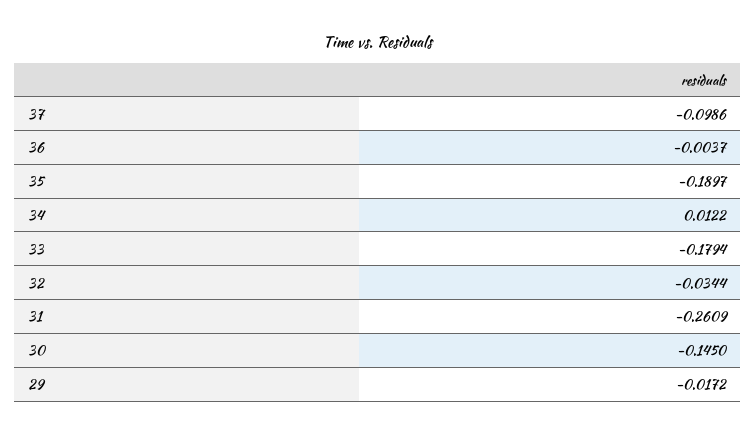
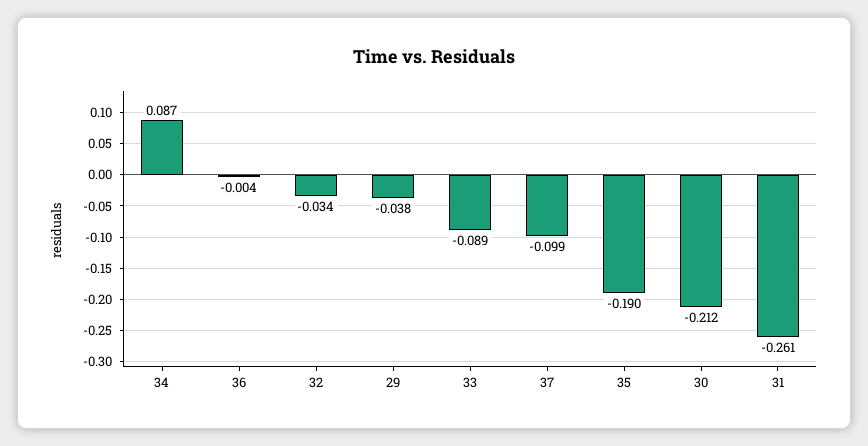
  {
    "37": -0.0986,
    "36": -0.0037,
    "35": -0.1897,
-   "34": 0.0122,
+   "34": 0.087,
-   "33": -0.1794,
+   "33": -0.089,
    "32": -0.0344,
    "31": -0.2609,
-   "30": -0.145,
+   "30": -0.212,
-   "29": -0.0172
+   "29": -0.038
  }

